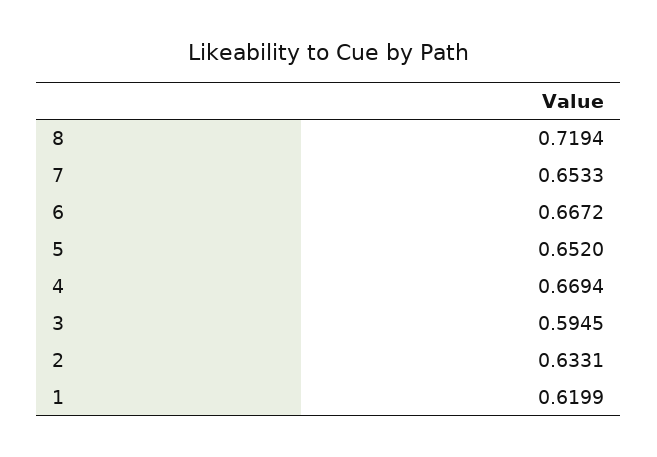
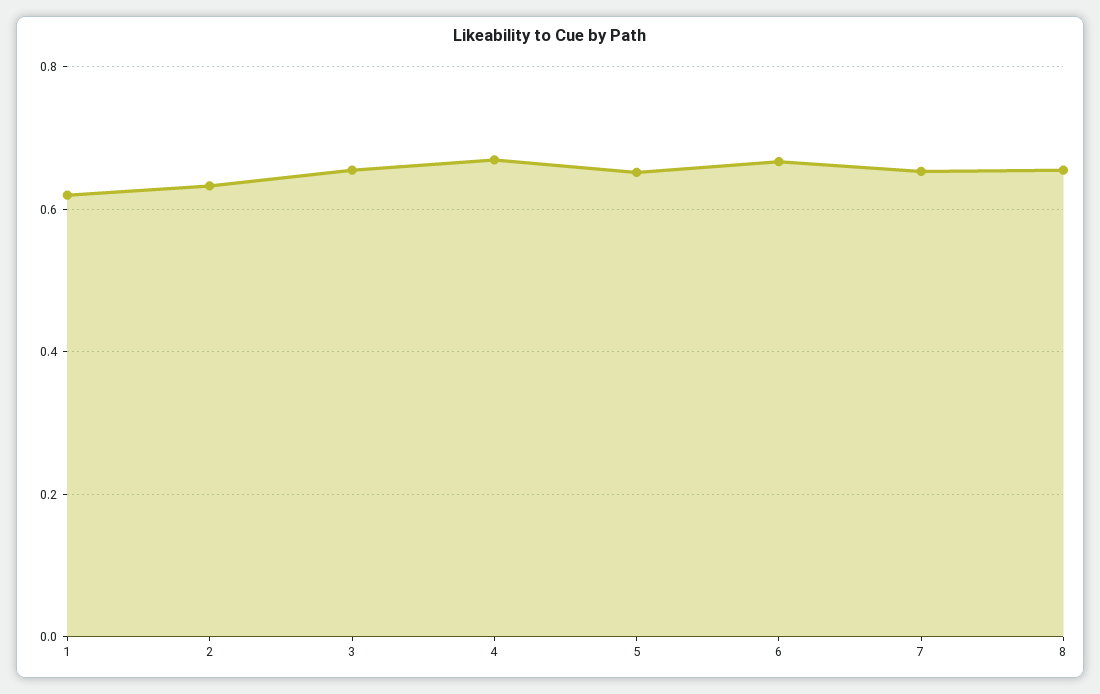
  {
-   "8": 0.7194,
+   "8": 0.66,
    "7": 0.6533,
    "6": 0.6672,
    "5": 0.652,
    "4": 0.6694,
-   "3": 0.5945,
+   "3": 0.66,
    "2": 0.6331,
    "1": 0.6199
  }

